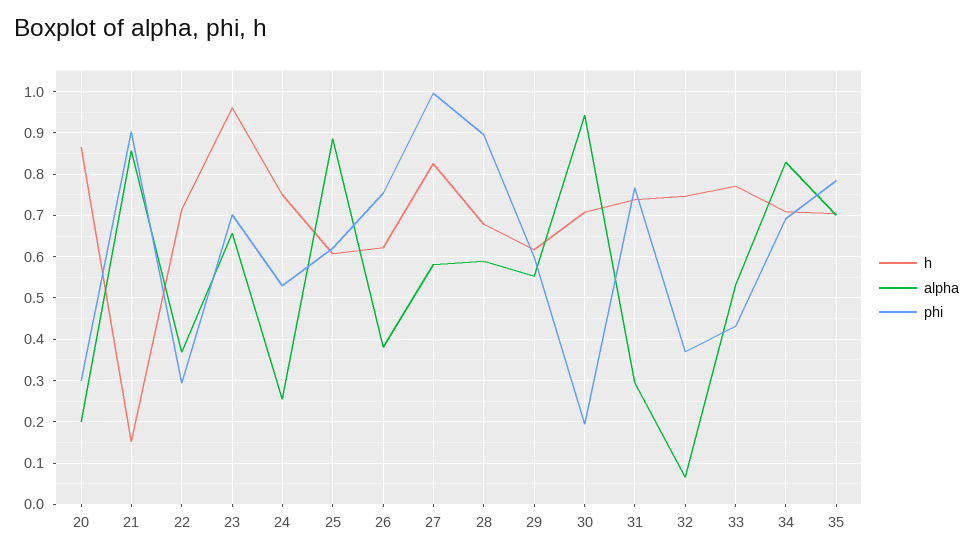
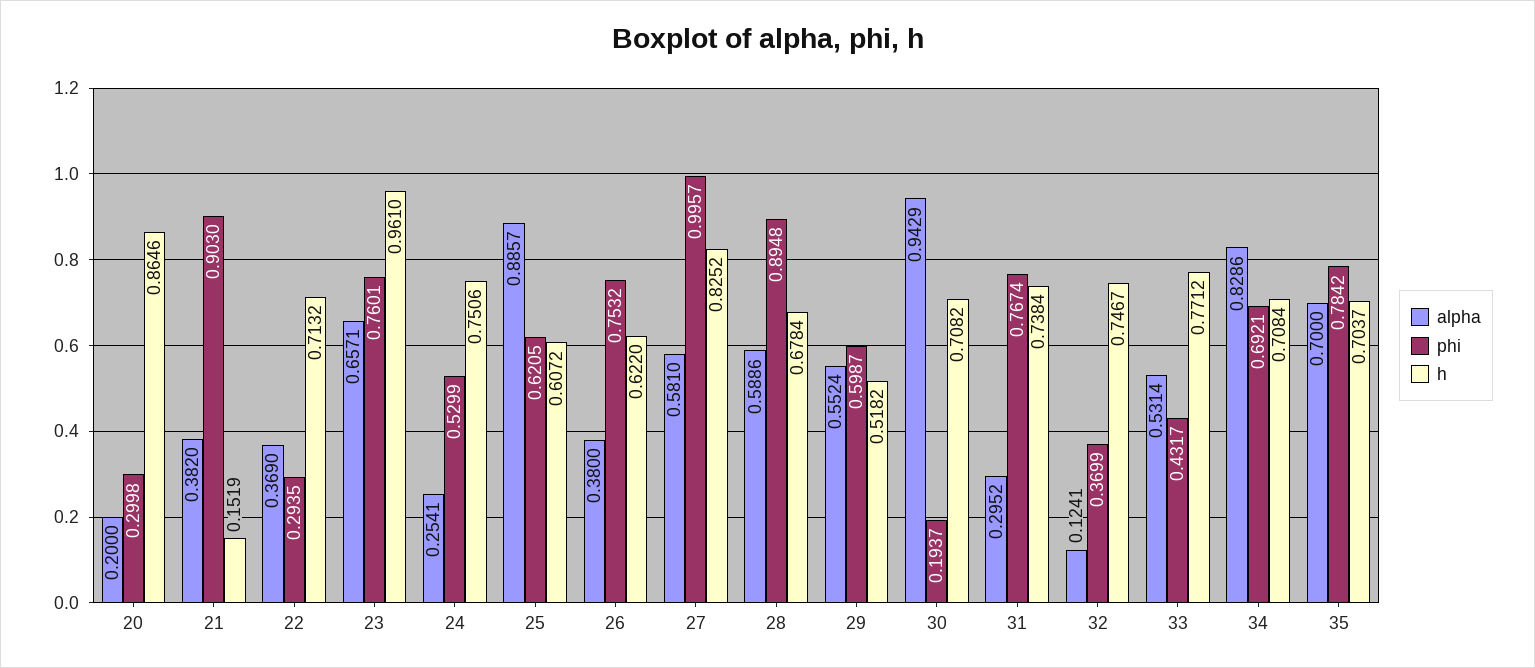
  {
    "h": {
      "20": 0.8646,
      "21": 0.1519,
      "22": 0.7132,
      "23": 0.961,
      "24": 0.7506,
      "25": 0.6072,
      "26": 0.622,
      "27": 0.8252,
      "28": 0.6784,
-     "29": 0.62,
+     "29": 0.5182,
      "30": 0.7082,
      "31": 0.7384,
      "32": 0.7467,
      "33": 0.7712,
      "34": 0.7084,
      "35": 0.7037
    },
    "alpha": {
      "20": 0.2,
-     "21": 0.86,
+     "21": 0.382,
      "22": 0.369,
      "23": 0.6571,
      "24": 0.2541,
      "25": 0.8857,
      "26": 0.38,
      "27": 0.581,
      "28": 0.5886,
      "29": 0.5524,
      "30": 0.9429,
      "31": 0.2952,
-     "32": 0.06,
+     "32": 0.1241,
      "33": 0.5314,
      "34": 0.8286,
      "35": 0.7
    },
    "phi": {
      "20": 0.2998,
      "21": 0.903,
      "22": 0.2935,
-     "23": 0.7,
+     "23": 0.7601,
      "24": 0.5299,
      "25": 0.6205,
      "26": 0.7532,
      "27": 0.9957,
      "28": 0.8948,
      "29": 0.5987,
      "30": 0.1937,
      "31": 0.7674,
      "32": 0.3699,
      "33": 0.4317,
      "34": 0.6921,
      "35": 0.7842
    }
  }

